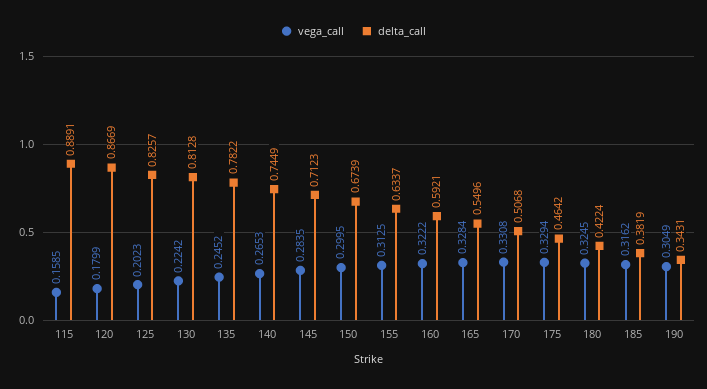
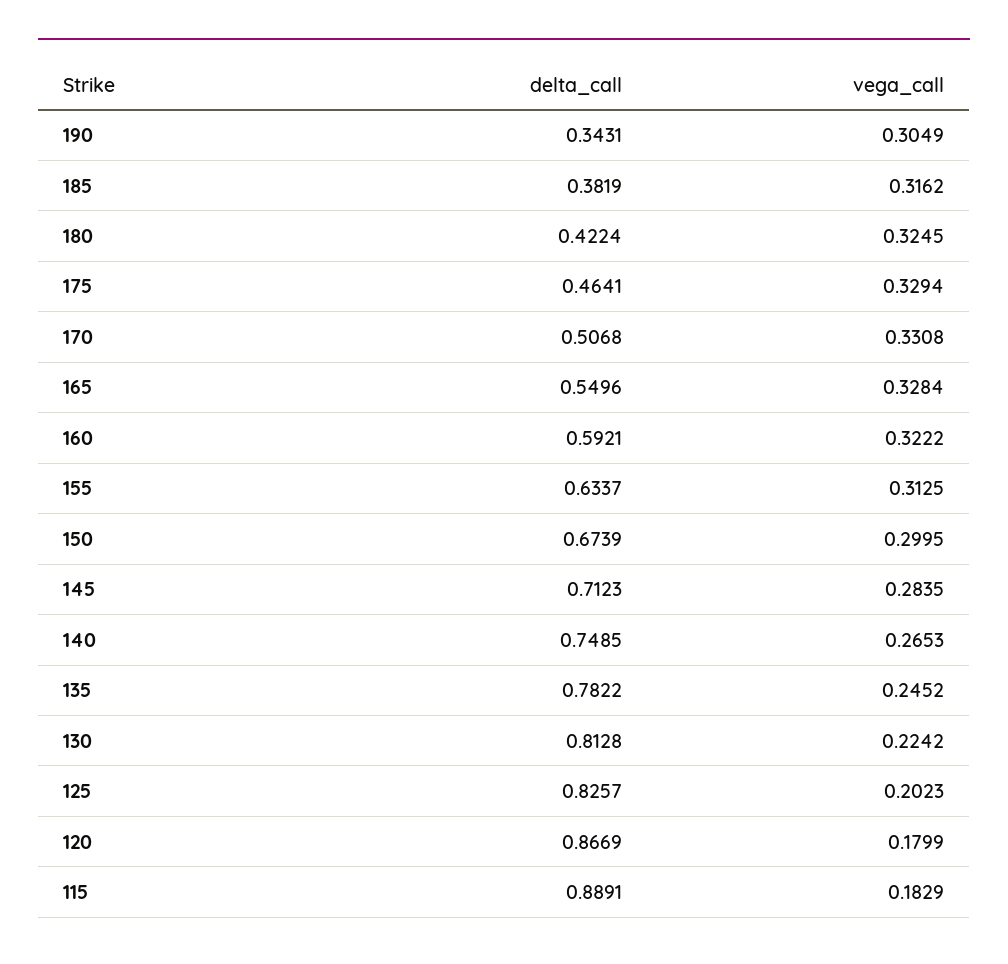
  {
    "vega_call": {
-     "115": 0.1585,
+     "115": 0.1829,
      "120": 0.1799,
      "125": 0.2023,
      "130": 0.2242,
      "135": 0.2452,
      "140": 0.2653,
      "145": 0.2835,
      "150": 0.2995,
      "155": 0.3125,
      "160": 0.3222,
      "165": 0.3284,
      "170": 0.3308,
      "175": 0.3294,
      "180": 0.3245,
      "185": 0.3162,
      "190": 0.3049
    },
    "delta_call": {
      "115": 0.8891,
      "120": 0.8669,
      "125": 0.8257,
      "130": 0.8128,
      "135": 0.7822,
-     "140": 0.7449,
+     "140": 0.7485,
      "145": 0.7123,
      "150": 0.6739,
      "155": 0.6337,
      "160": 0.5921,
      "165": 0.5496,
      "170": 0.5068,
-     "175": 0.4642,
+     "175": 0.4641,
      "180": 0.4224,
      "185": 0.3819,
      "190": 0.3431
    }
  }

